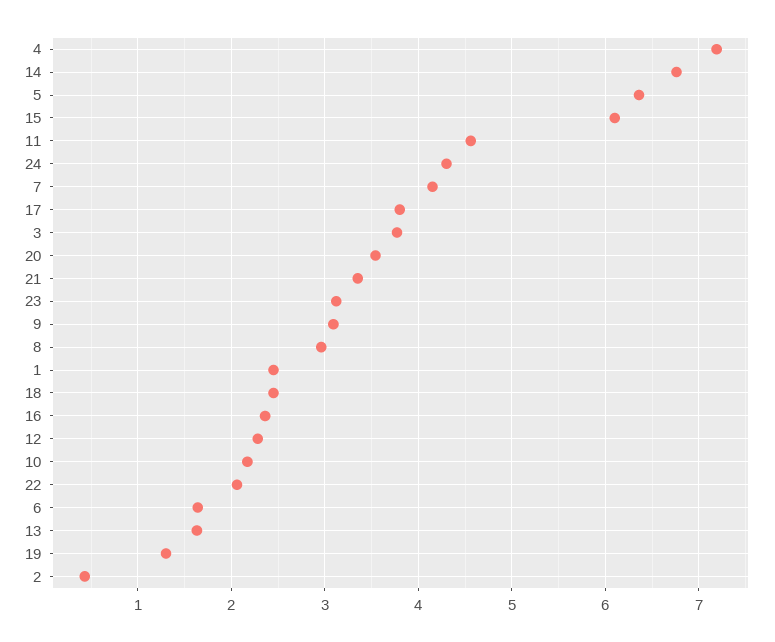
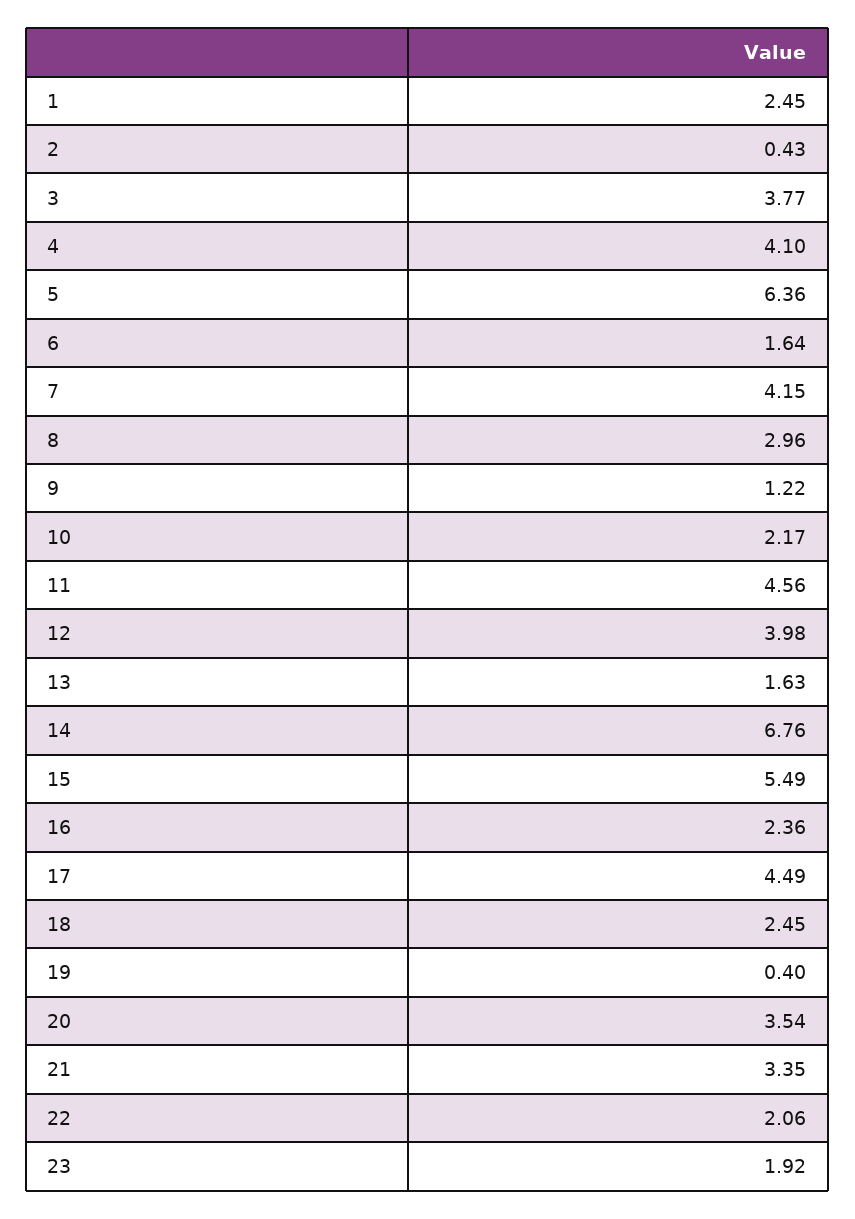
  {
-   "4": 7.2,
+   "4": 4.1,
    "14": 6.76,
    "5": 6.36,
-   "15": 6.1,
+   "15": 5.49,
    "11": 4.56,
-   "24": 4.3,
    "7": 4.15,
-   "17": 3.8,
+   "17": 4.49,
    "3": 3.77,
    "20": 3.54,
    "21": 3.35,
-   "23": 3.1,
+   "23": 1.92,
-   "9": 3.1,
+   "9": 1.22,
    "8": 2.96,
    "1": 2.45,
    "18": 2.45,
    "16": 2.36,
-   "12": 2.3,
+   "12": 3.98,
    "10": 2.17,
    "22": 2.06,
    "6": 1.64,
    "13": 1.63,
-   "19": 1.3,
+   "19": 0.4,
    "2": 0.43
  }

